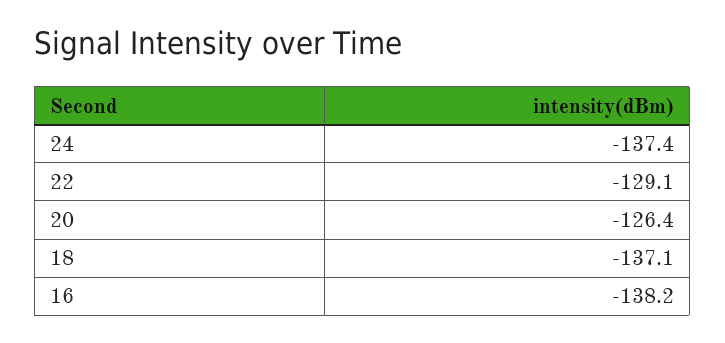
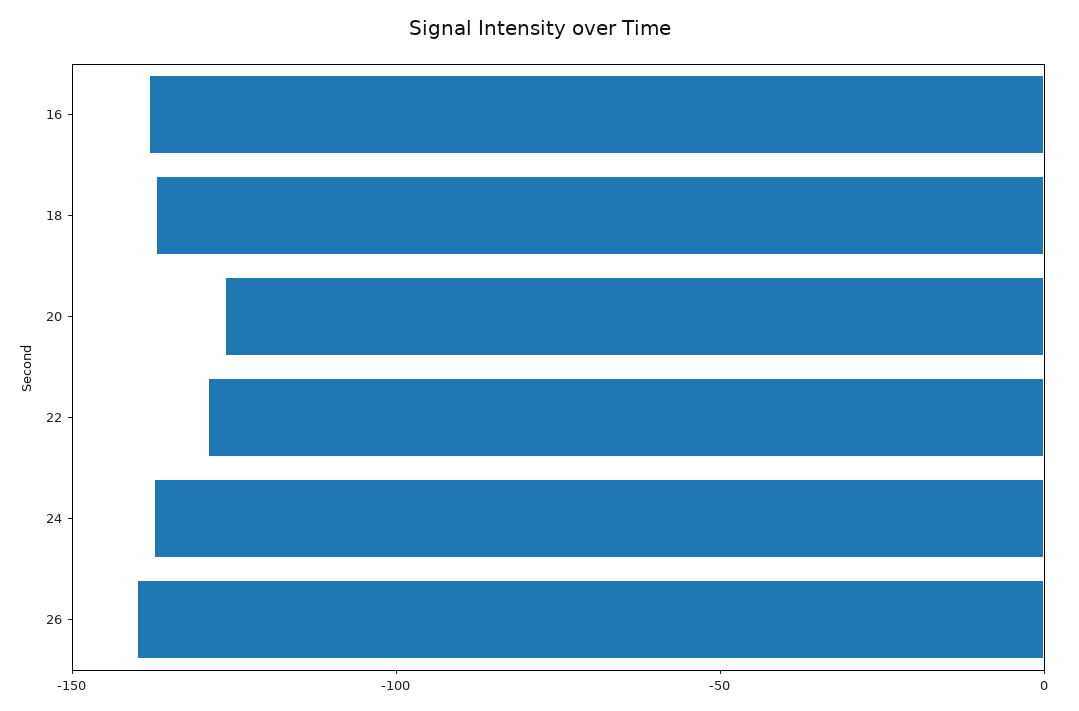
  {
    "24": -137.4,
    "22": -129.1,
    "20": -126.4,
    "18": -137.1,
-   "16": -138.2
+   "16": -138.2,
+   "26": -140
  }

